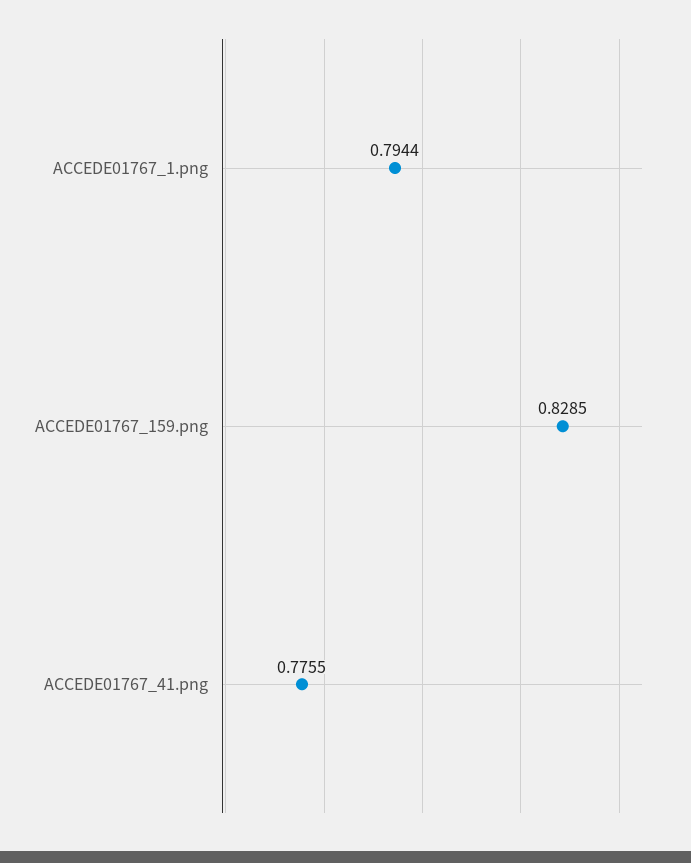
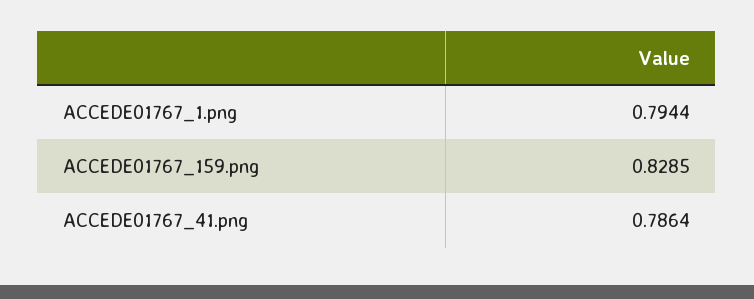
  {
    "ACCEDE01767_1.png": 0.7944,
    "ACCEDE01767_159.png": 0.8285,
-   "ACCEDE01767_41.png": 0.7755
+   "ACCEDE01767_41.png": 0.7864
  }

